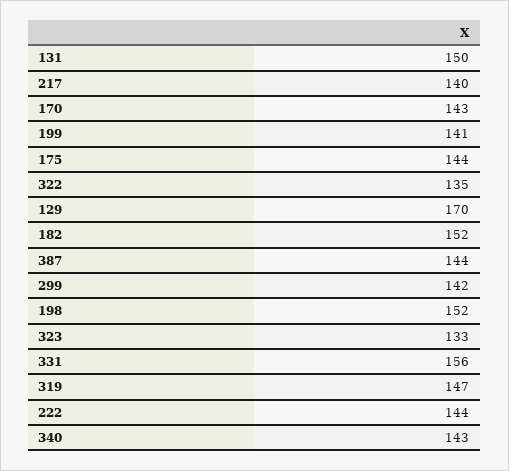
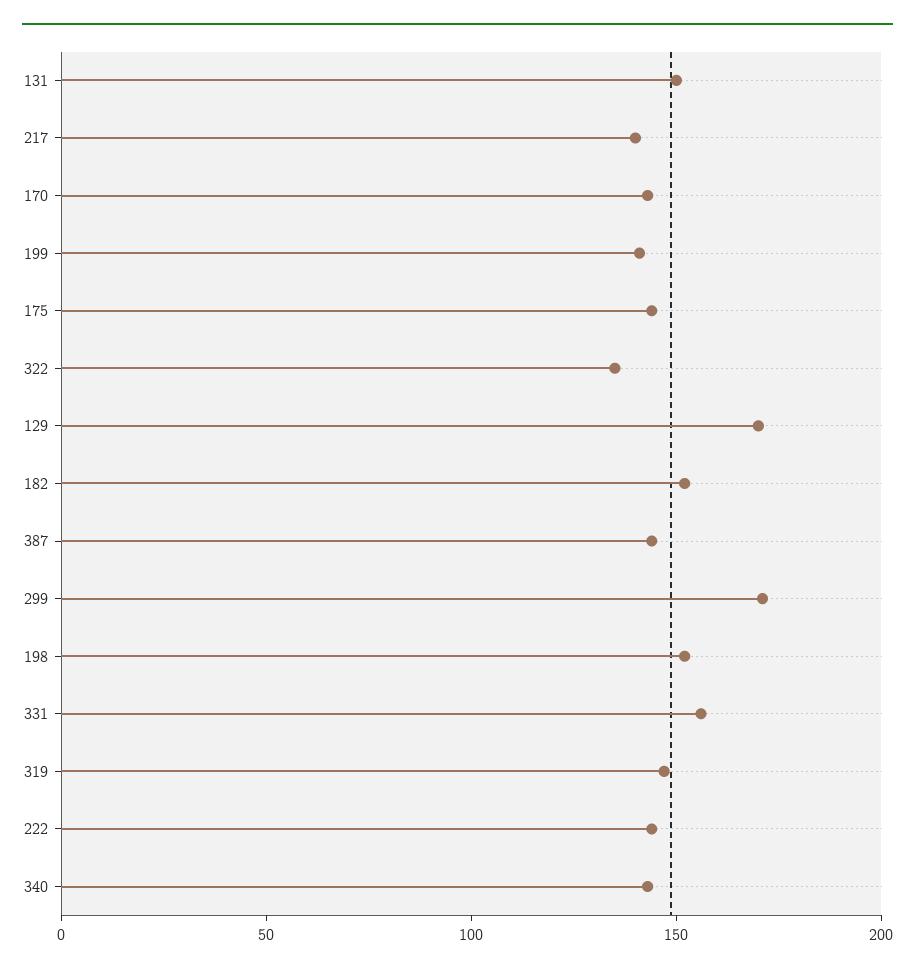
  {
    "131": 150,
    "217": 140,
    "170": 143,
    "199": 141,
    "175": 144,
    "322": 135,
    "129": 170,
    "182": 152,
    "387": 144,
-   "299": 142,
+   "299": 170,
    "198": 152,
-   "323": 133,
    "331": 156,
    "319": 147,
    "222": 144,
    "340": 143
  }

